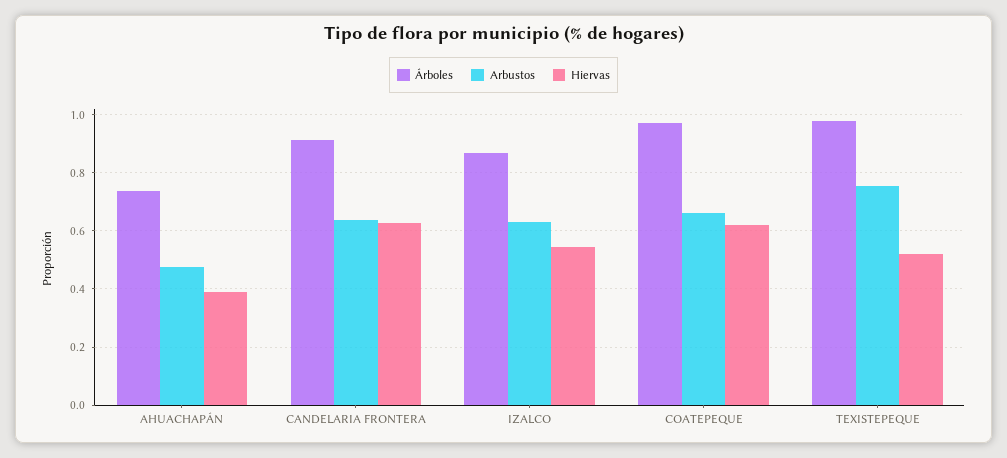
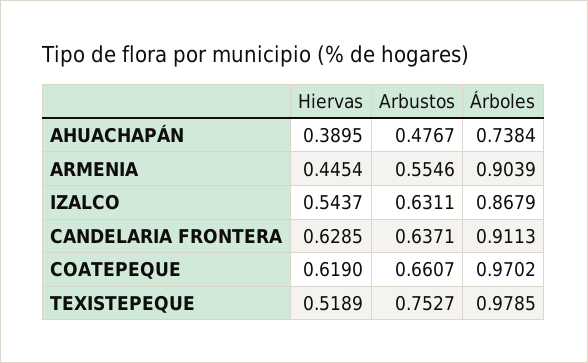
  {
    "Árboles": {
      "AHUACHAPÁN": 0.7384,
      "CANDELARIA FRONTERA": 0.9113,
      "IZALCO": 0.8679,
      "COATEPEQUE": 0.9702,
-     "TEXISTEPEQUE": 0.9785
+     "TEXISTEPEQUE": 0.9785,
+     "ARMENIA": 0.9039
    },
    "Arbustos": {
      "AHUACHAPÁN": 0.4767,
      "CANDELARIA FRONTERA": 0.6371,
      "IZALCO": 0.6311,
      "COATEPEQUE": 0.6607,
-     "TEXISTEPEQUE": 0.7527
+     "TEXISTEPEQUE": 0.7527,
+     "ARMENIA": 0.5546
    },
    "Hiervas": {
      "AHUACHAPÁN": 0.3895,
      "CANDELARIA FRONTERA": 0.6285,
      "IZALCO": 0.5437,
      "COATEPEQUE": 0.619,
-     "TEXISTEPEQUE": 0.5189
+     "TEXISTEPEQUE": 0.5189,
+     "ARMENIA": 0.4454
    }
  }

